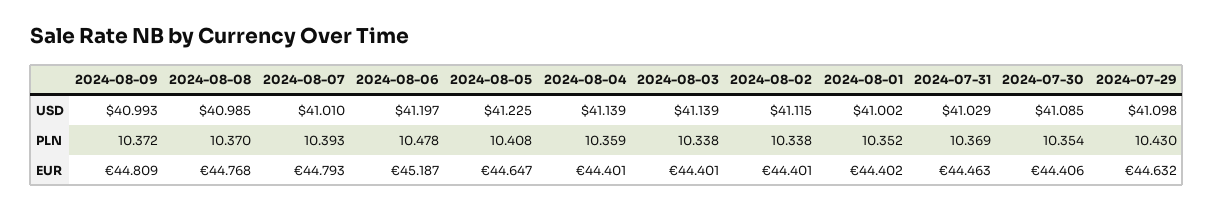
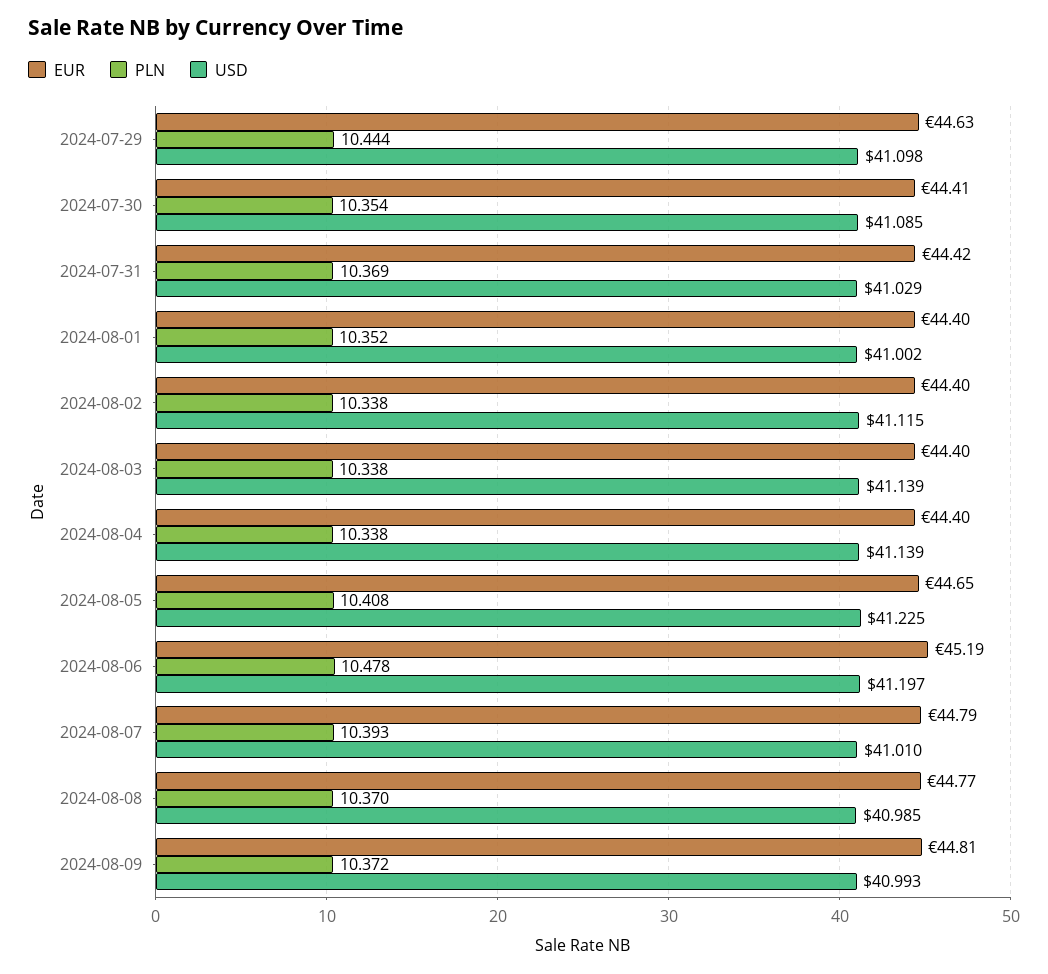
  {
    "USD": {
      "2024-08-09": 40.993,
      "2024-08-08": 40.985,
      "2024-08-07": 41.01,
      "2024-08-06": 41.197,
      "2024-08-05": 41.225,
      "2024-08-04": 41.139,
      "2024-08-03": 41.139,
      "2024-08-02": 41.115,
      "2024-08-01": 41.002,
      "2024-07-31": 41.029,
      "2024-07-30": 41.085,
      "2024-07-29": 41.098
    },
    "PLN": {
      "2024-08-09": 10.372,
      "2024-08-08": 10.37,
      "2024-08-07": 10.393,
      "2024-08-06": 10.478,
      "2024-08-05": 10.408,
-     "2024-08-04": 10.359,
+     "2024-08-04": 10.338,
      "2024-08-03": 10.338,
      "2024-08-02": 10.338,
      "2024-08-01": 10.352,
      "2024-07-31": 10.369,
      "2024-07-30": 10.354,
-     "2024-07-29": 10.43
+     "2024-07-29": 10.444
    },
    "EUR": {
      "2024-08-09": 44.809,
      "2024-08-08": 44.768,
      "2024-08-07": 44.793,
      "2024-08-06": 45.187,
      "2024-08-05": 44.647,
      "2024-08-04": 44.401,
      "2024-08-03": 44.401,
      "2024-08-02": 44.401,
      "2024-08-01": 44.402,
-     "2024-07-31": 44.463,
+     "2024-07-31": 44.42,
      "2024-07-30": 44.406,
      "2024-07-29": 44.632
    }
  }

